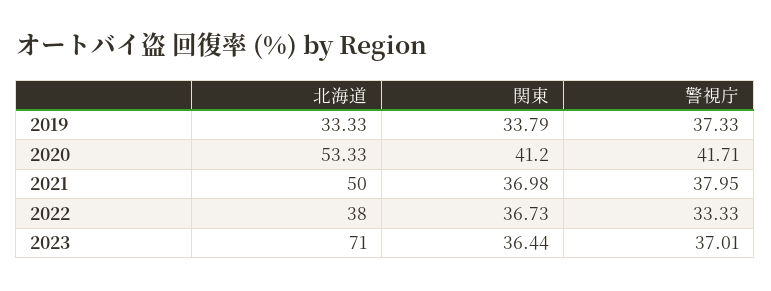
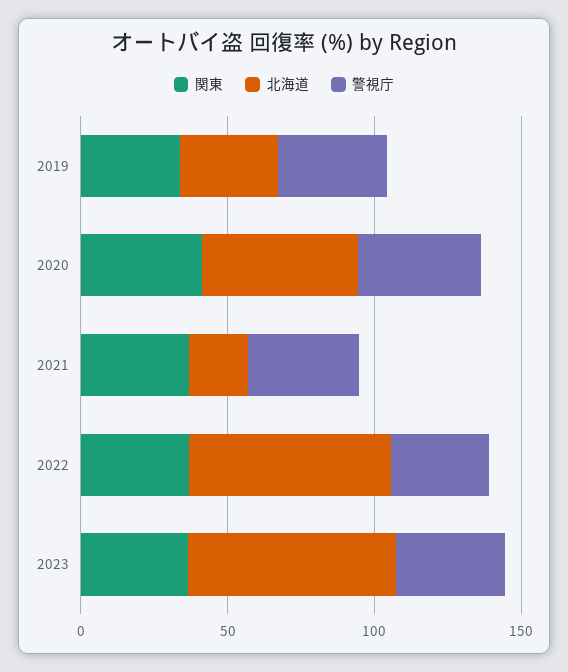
  {
    "北海道": {
      "2019": 33.33,
      "2020": 53.33,
-     "2021": 50,
+     "2021": 20,
-     "2022": 38,
+     "2022": 70,
      "2023": 71
    },
    "関東": {
      "2019": 33.79,
      "2020": 41.2,
      "2021": 36.98,
      "2022": 36.73,
      "2023": 36.44
    },
    "警視庁": {
      "2019": 37.33,
      "2020": 41.71,
      "2021": 37.95,
      "2022": 33.33,
      "2023": 37.01
    }
  }

